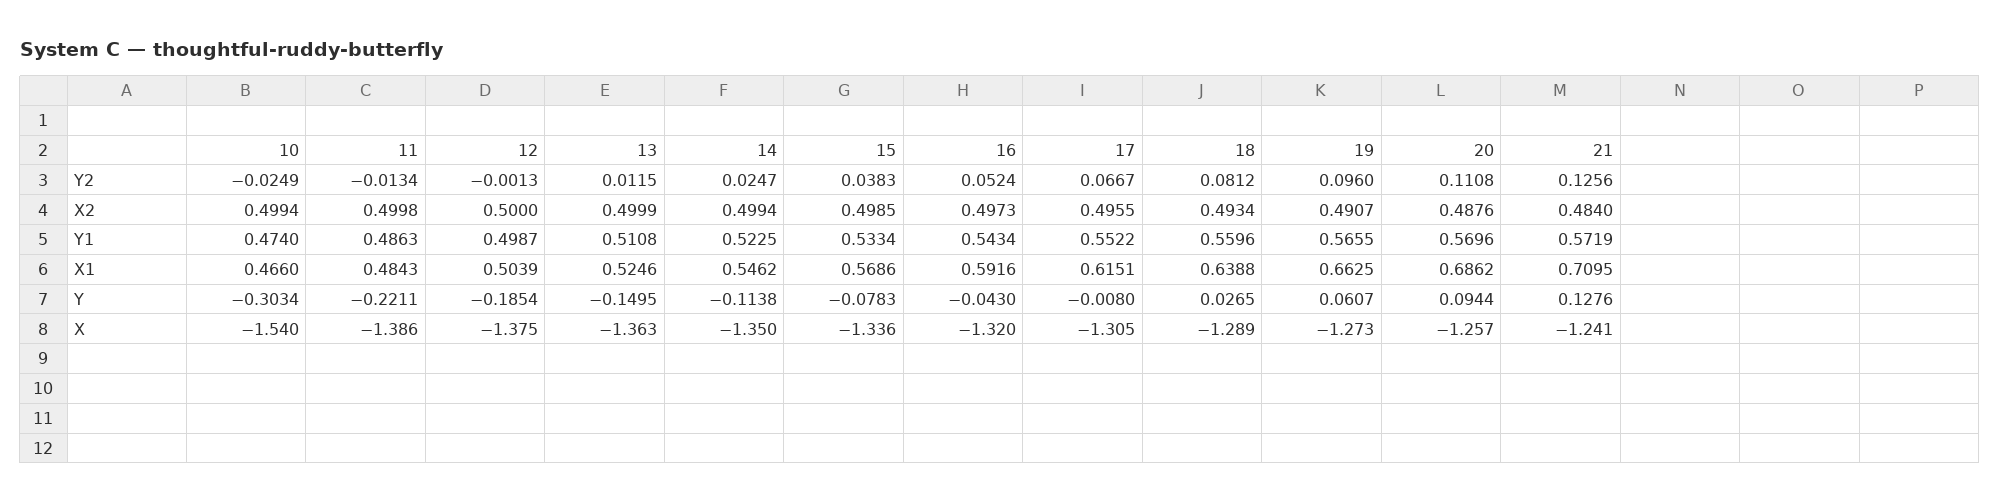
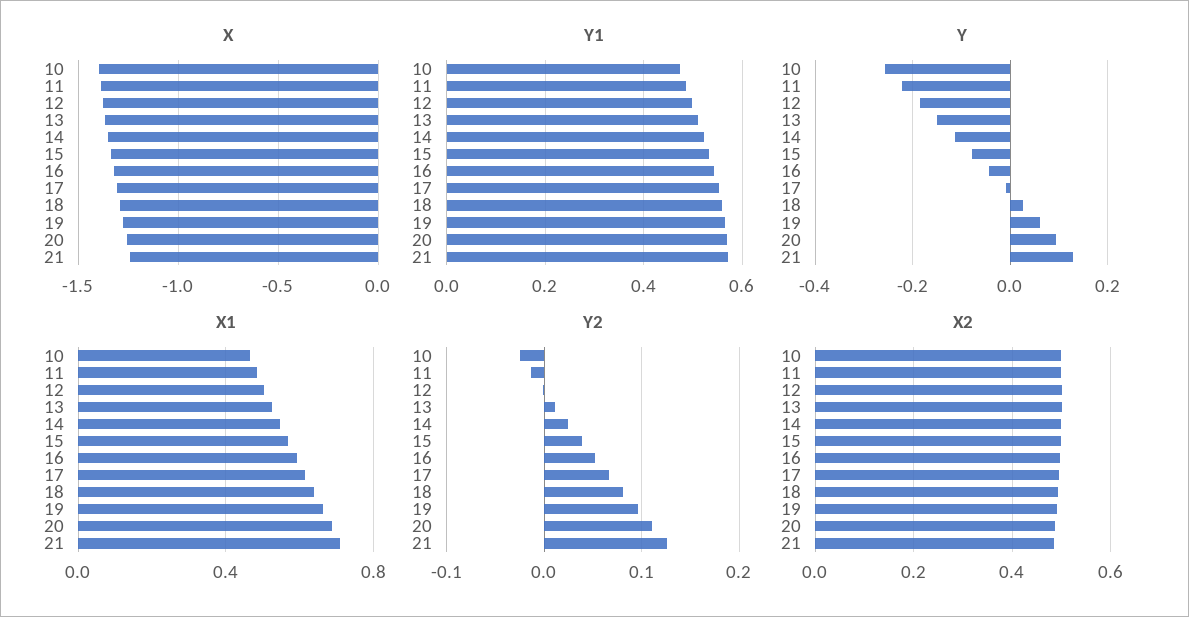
  {
    "Y2": {
      "10": -0.0249,
      "11": -0.0134,
      "12": -0.0013,
      "13": 0.0115,
      "14": 0.0247,
      "15": 0.0383,
      "16": 0.0524,
      "17": 0.0667,
      "18": 0.0812,
      "19": 0.096,
      "20": 0.1108,
      "21": 0.1256
    },
    "X2": {
      "10": 0.4994,
      "11": 0.4998,
      "12": 0.5,
      "13": 0.4999,
      "14": 0.4994,
      "15": 0.4985,
      "16": 0.4973,
      "17": 0.4955,
      "18": 0.4934,
      "19": 0.4907,
      "20": 0.4876,
      "21": 0.484
    },
    "Y1": {
      "10": 0.474,
      "11": 0.4863,
      "12": 0.4987,
      "13": 0.5108,
      "14": 0.5225,
      "15": 0.5334,
      "16": 0.5434,
      "17": 0.5522,
      "18": 0.5596,
      "19": 0.5655,
      "20": 0.5696,
      "21": 0.5719
    },
    "X1": {
      "10": 0.466,
      "11": 0.4843,
      "12": 0.5039,
      "13": 0.5246,
      "14": 0.5462,
      "15": 0.5686,
      "16": 0.5916,
      "17": 0.6151,
      "18": 0.6388,
      "19": 0.6625,
      "20": 0.6862,
      "21": 0.7095
    },
    "Y": {
-     "10": -0.3034,
+     "10": -0.26,
      "11": -0.2211,
      "12": -0.1854,
      "13": -0.1495,
      "14": -0.1138,
      "15": -0.0783,
      "16": -0.043,
      "17": -0.008,
      "18": 0.0265,
      "19": 0.0607,
      "20": 0.0944,
      "21": 0.1276
    },
    "X": {
-     "10": -1.54,
+     "10": -1.4,
      "11": -1.386,
      "12": -1.375,
      "13": -1.363,
      "14": -1.35,
      "15": -1.336,
      "16": -1.32,
      "17": -1.305,
      "18": -1.289,
      "19": -1.273,
      "20": -1.257,
      "21": -1.241
    }
  }

